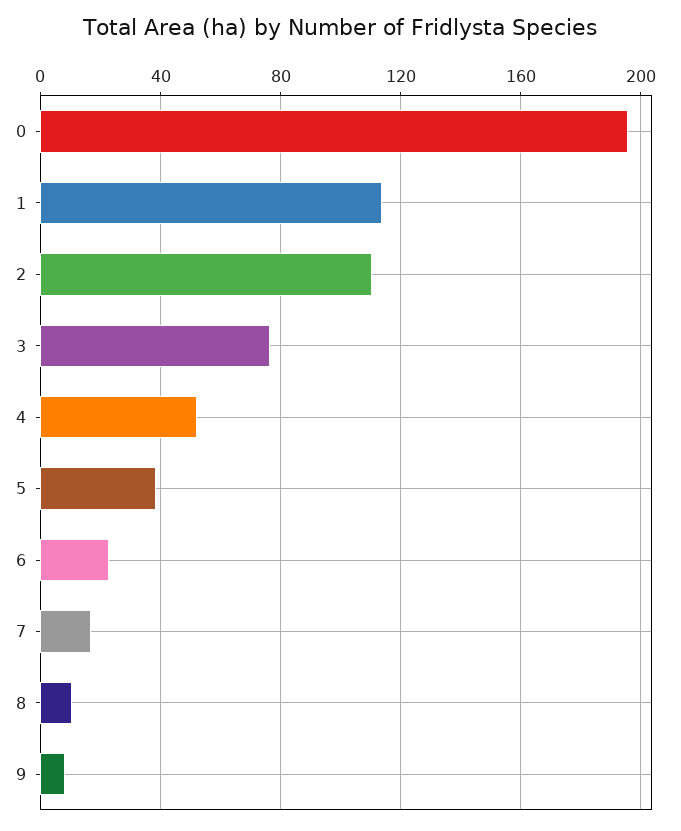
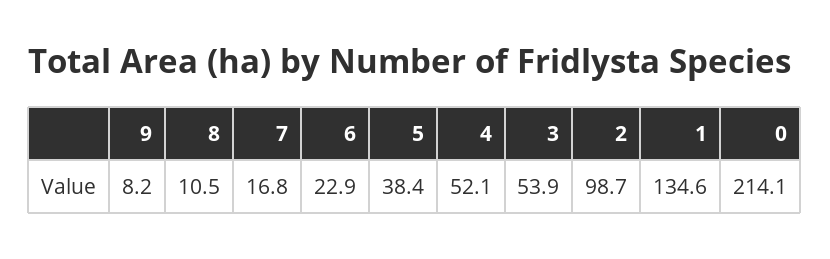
  {
-   "0": 195,
+   "0": 214.1,
-   "1": 115,
+   "1": 134.6,
-   "2": 110,
+   "2": 98.7,
-   "3": 75,
+   "3": 53.9,
    "4": 52.1,
    "5": 38.4,
    "6": 22.9,
    "7": 16.8,
    "8": 10.5,
    "9": 8.2
  }

